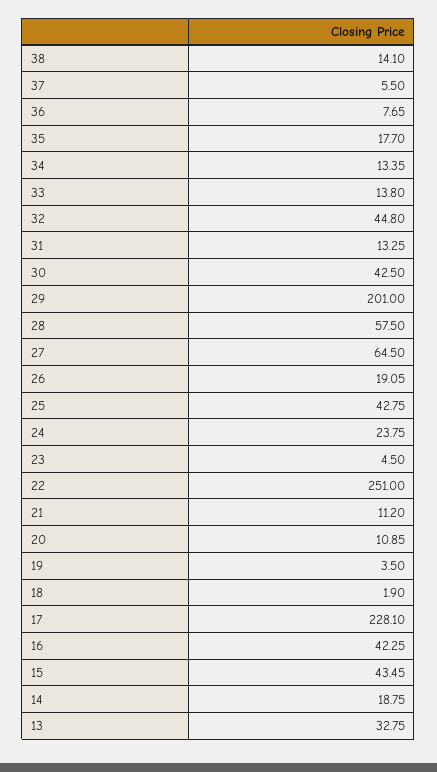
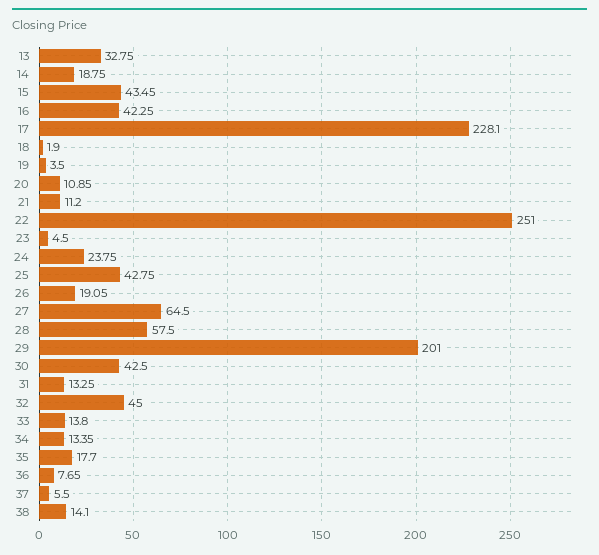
  {
    "38": 14.1,
    "37": 5.5,
    "36": 7.65,
    "35": 17.7,
    "34": 13.35,
    "33": 13.8,
-   "32": 44.8,
+   "32": 45,
    "31": 13.25,
    "30": 42.5,
    "29": 201,
    "28": 57.5,
    "27": 64.5,
    "26": 19.05,
    "25": 42.75,
    "24": 23.75,
    "23": 4.5,
    "22": 251,
    "21": 11.2,
    "20": 10.85,
    "19": 3.5,
    "18": 1.9,
    "17": 228.1,
    "16": 42.25,
    "15": 43.45,
    "14": 18.75,
    "13": 32.75
  }

